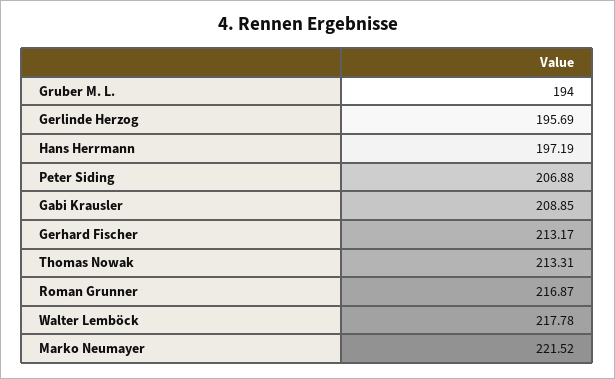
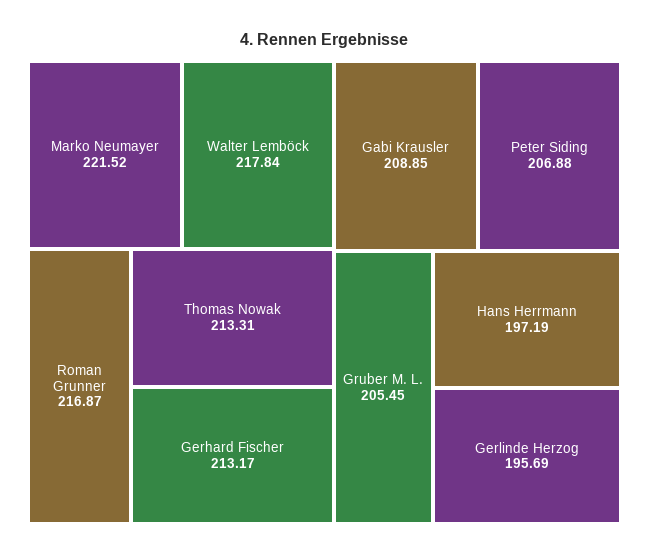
  {
-   "Gruber M. L.": 194,
+   "Gruber M. L.": 205.45,
    "Gerlinde Herzog": 195.69,
    "Hans Herrmann": 197.19,
    "Peter Siding": 206.88,
    "Gabi Krausler": 208.85,
    "Gerhard Fischer": 213.17,
    "Thomas Nowak": 213.31,
    "Roman Grunner": 216.87,
-   "Walter Lemböck": 217.78,
+   "Walter Lemböck": 217.84,
    "Marko Neumayer": 221.52
  }

